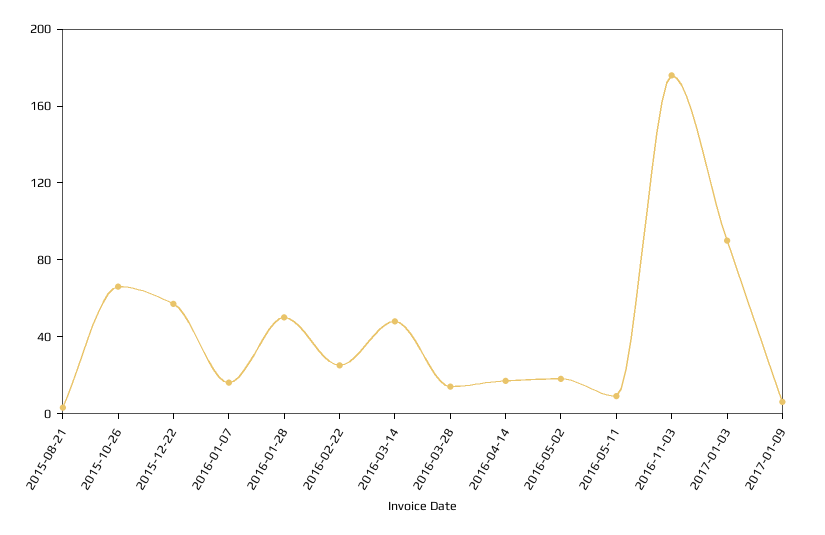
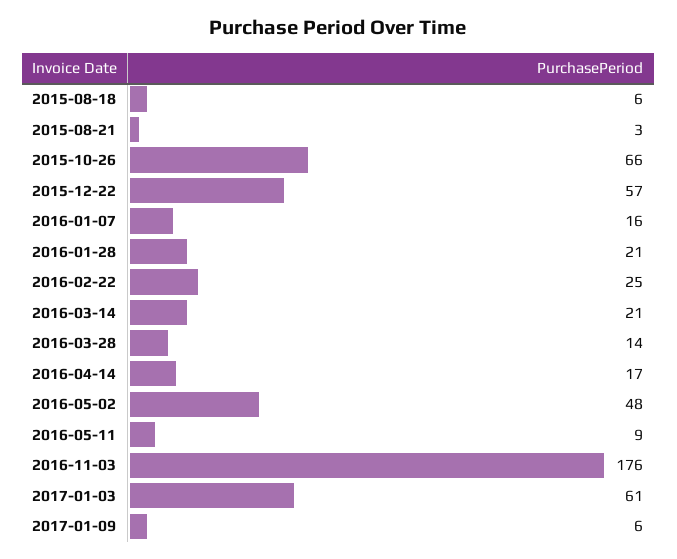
  {
    "2015-08-21": 3,
    "2015-10-26": 66,
    "2015-12-22": 57,
    "2016-01-07": 16,
-   "2016-01-28": 50,
+   "2016-01-28": 21,
    "2016-02-22": 25,
-   "2016-03-14": 50,
+   "2016-03-14": 21,
    "2016-03-28": 14,
    "2016-04-14": 17,
-   "2016-05-02": 20,
+   "2016-05-02": 48,
    "2016-05-11": 9,
    "2016-11-03": 176,
-   "2017-01-03": 90,
+   "2017-01-03": 61,
-   "2017-01-09": 6
+   "2017-01-09": 6,
+   "2015-08-18": 6
  }

